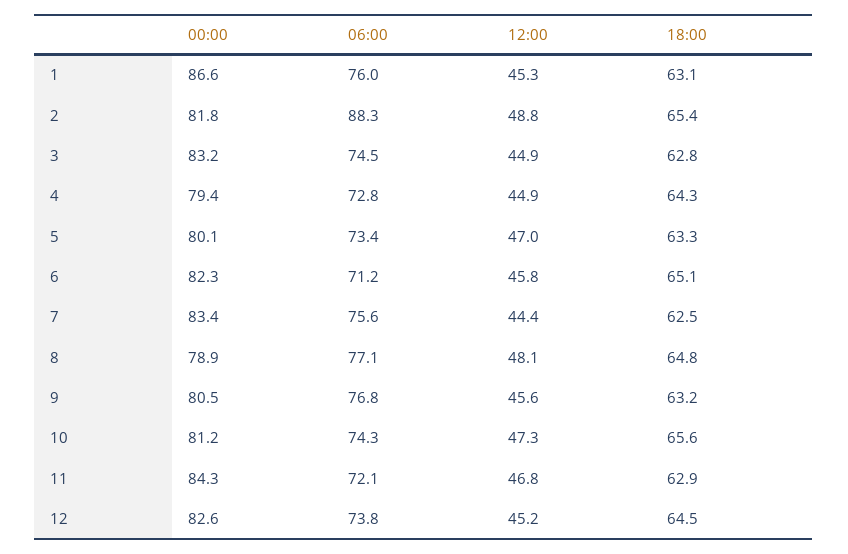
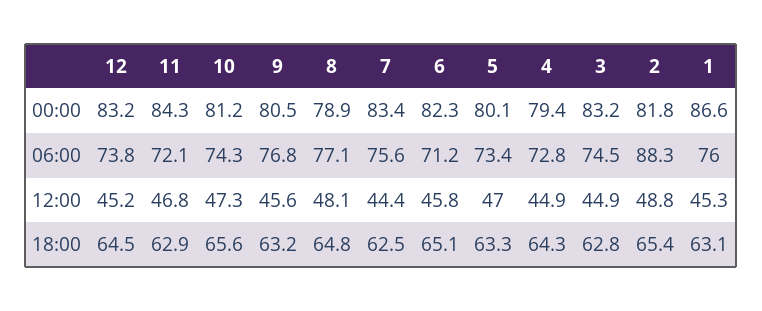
  {
    "00:00": {
      "1": 86.6,
      "2": 81.8,
      "3": 83.2,
      "4": 79.4,
      "5": 80.1,
      "6": 82.3,
      "7": 83.4,
      "8": 78.9,
      "9": 80.5,
      "10": 81.2,
      "11": 84.3,
-     "12": 82.6
+     "12": 83.2
    },
    "06:00": {
      "1": 76,
      "2": 88.3,
      "3": 74.5,
      "4": 72.8,
      "5": 73.4,
      "6": 71.2,
      "7": 75.6,
      "8": 77.1,
      "9": 76.8,
      "10": 74.3,
      "11": 72.1,
      "12": 73.8
    },
    "12:00": {
      "1": 45.3,
      "2": 48.8,
      "3": 44.9,
      "4": 44.9,
      "5": 47,
      "6": 45.8,
      "7": 44.4,
      "8": 48.1,
      "9": 45.6,
      "10": 47.3,
      "11": 46.8,
      "12": 45.2
    },
    "18:00": {
      "1": 63.1,
      "2": 65.4,
      "3": 62.8,
      "4": 64.3,
      "5": 63.3,
      "6": 65.1,
      "7": 62.5,
      "8": 64.8,
      "9": 63.2,
      "10": 65.6,
      "11": 62.9,
      "12": 64.5
    }
  }

